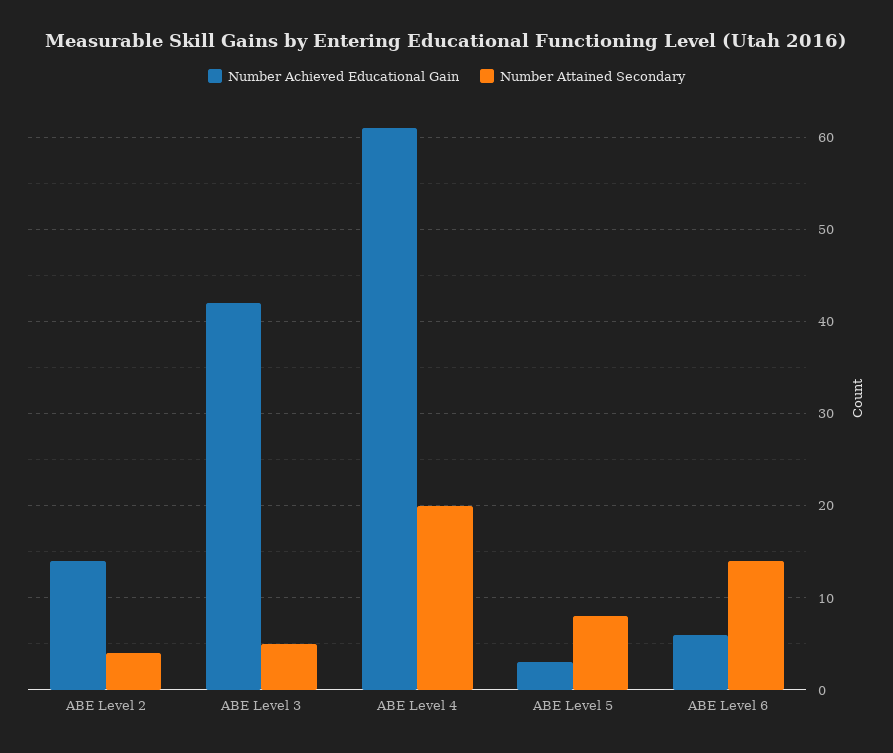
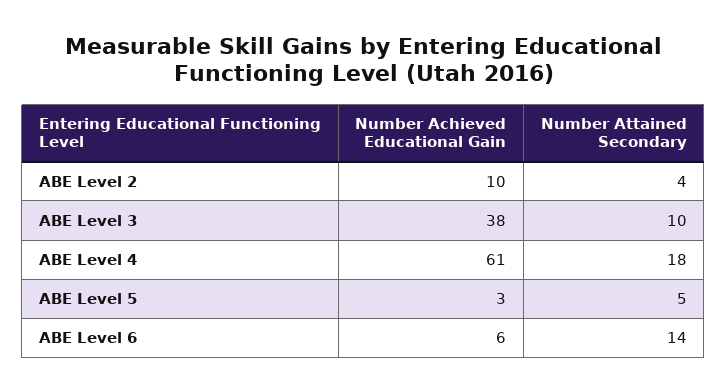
  {
    "Number Achieved Educational Gain": {
-     "ABE Level 2": 14,
+     "ABE Level 2": 10,
-     "ABE Level 3": 42,
+     "ABE Level 3": 38,
      "ABE Level 4": 61,
      "ABE Level 5": 3,
      "ABE Level 6": 6
    },
    "Number Attained Secondary": {
      "ABE Level 2": 4,
-     "ABE Level 3": 5,
+     "ABE Level 3": 10,
-     "ABE Level 4": 20,
+     "ABE Level 4": 18,
-     "ABE Level 5": 8,
+     "ABE Level 5": 5,
      "ABE Level 6": 14
    }
  }

